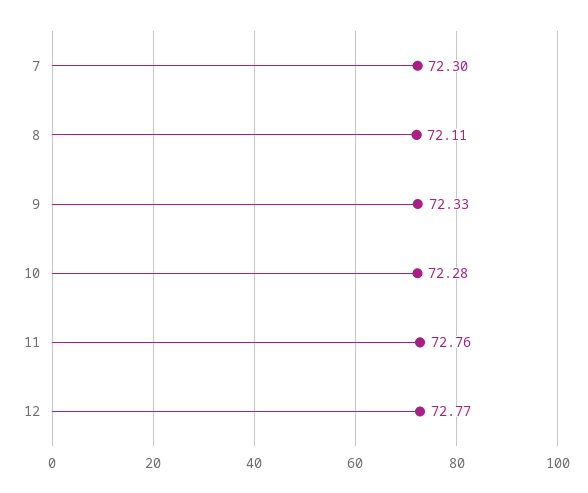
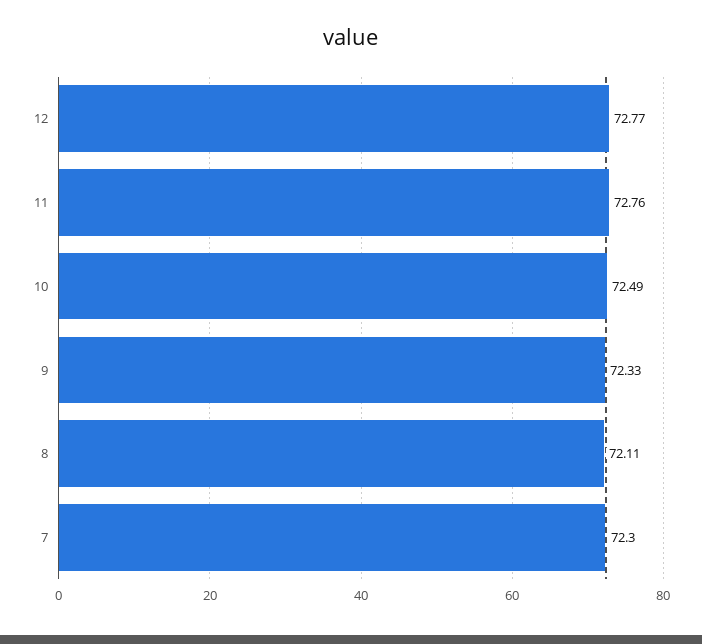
  {
    "7": 72.3,
    "8": 72.11,
    "9": 72.33,
-   "10": 72.28,
+   "10": 72.49,
    "11": 72.76,
    "12": 72.77
  }

